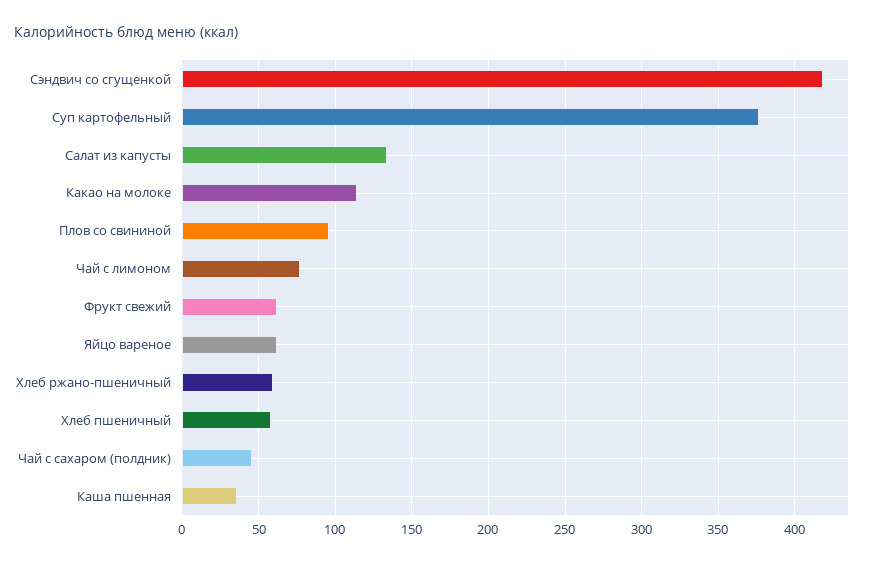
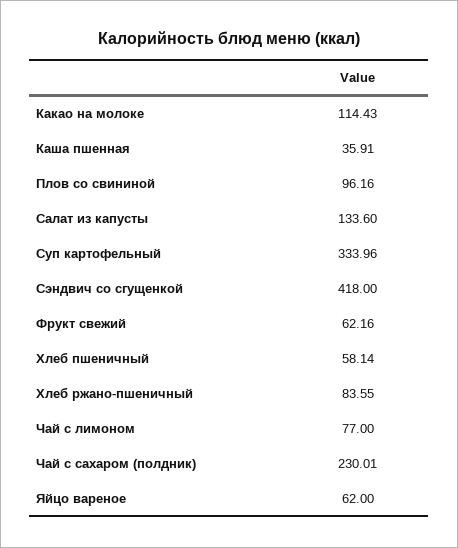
  {
    "Сэндвич со сгущенкой": 418,
-   "Суп картофельный": 375,
+   "Суп картофельный": 333.96,
    "Салат из капусты": 133.6,
    "Какао на молоке": 114.43,
    "Плов со свининой": 96.16,
    "Чай с лимоном": 77,
    "Фрукт свежий": 62.16,
    "Яйцо вареное": 62,
-   "Хлеб ржано-пшеничный": 60,
+   "Хлеб ржано-пшеничный": 83.55,
    "Хлеб пшеничный": 58.14,
-   "Чай с сахаром (полдник)": 45,
+   "Чай с сахаром (полдник)": 230.01,
    "Каша пшенная": 35.91
  }

